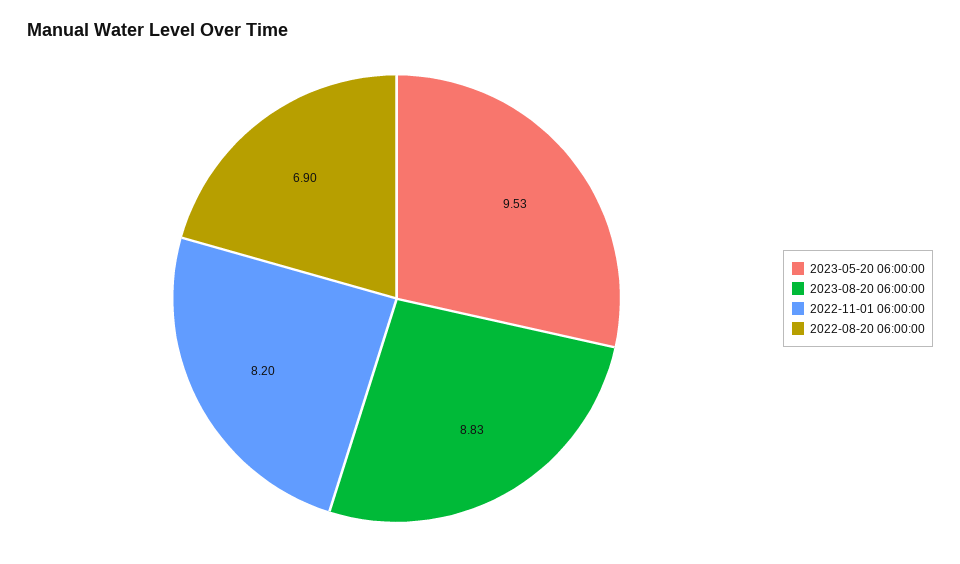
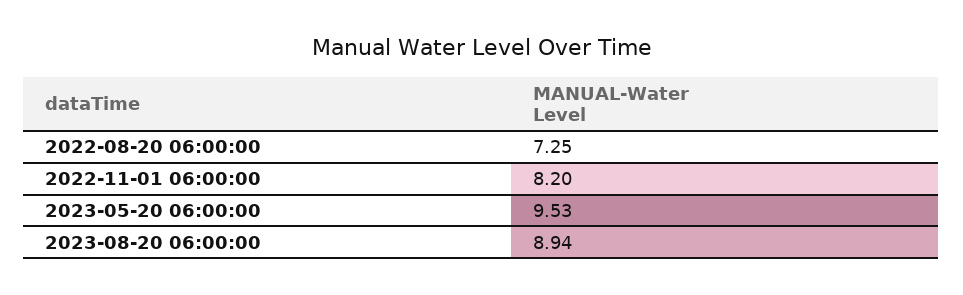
  {
    "2023-05-20 06:00:00": 9.53,
-   "2023-08-20 06:00:00": 8.83,
+   "2023-08-20 06:00:00": 8.94,
    "2022-11-01 06:00:00": 8.2,
-   "2022-08-20 06:00:00": 6.9
+   "2022-08-20 06:00:00": 7.25
  }

